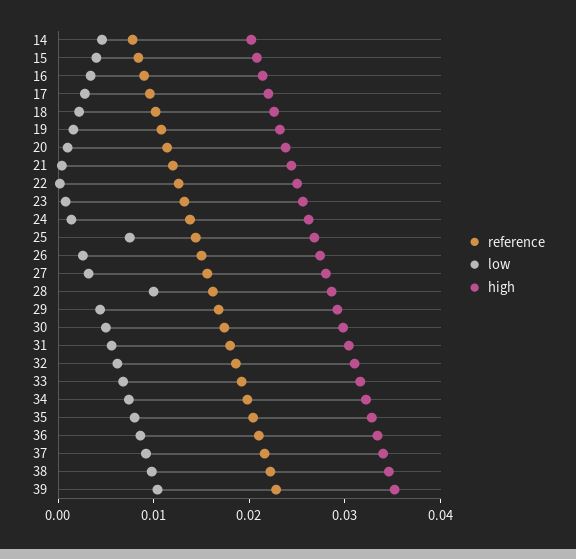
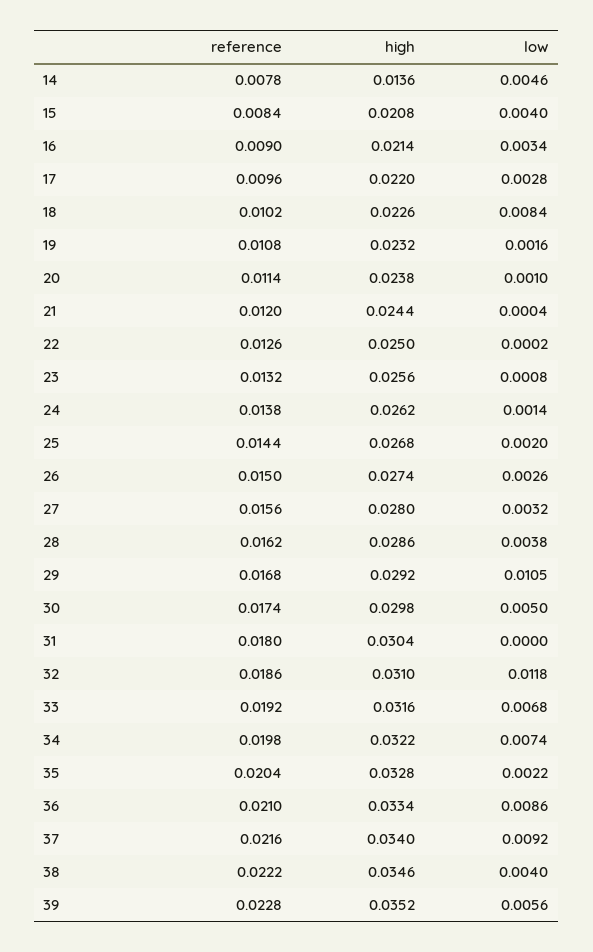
  {
    "reference": {
      "14": 0.0078,
      "15": 0.0084,
      "16": 0.009,
      "17": 0.0096,
      "18": 0.0102,
      "19": 0.0108,
      "20": 0.0114,
      "21": 0.012,
      "22": 0.0126,
      "23": 0.0132,
      "24": 0.0138,
      "25": 0.0144,
      "26": 0.015,
      "27": 0.0156,
      "28": 0.0162,
      "29": 0.0168,
      "30": 0.0174,
      "31": 0.018,
      "32": 0.0186,
      "33": 0.0192,
      "34": 0.0198,
      "35": 0.0204,
      "36": 0.021,
      "37": 0.0216,
      "38": 0.0222,
      "39": 0.0228
    },
    "low": {
      "14": 0.0046,
      "15": 0.004,
      "16": 0.0034,
      "17": 0.0028,
-     "18": 0.002,
+     "18": 0.0084,
      "19": 0.0016,
      "20": 0.001,
      "21": 0.0004,
      "22": 0.0002,
      "23": 0.0008,
      "24": 0.0014,
-     "25": 0.008,
+     "25": 0.002,
      "26": 0.0026,
      "27": 0.0032,
-     "28": 0.01,
+     "28": 0.0038,
-     "29": 0.004,
+     "29": 0.0105,
      "30": 0.005,
-     "31": 0.006,
+     "31": 0,
-     "32": 0.006,
+     "32": 0.0118,
      "33": 0.0068,
      "34": 0.0074,
-     "35": 0.008,
+     "35": 0.0022,
      "36": 0.0086,
      "37": 0.0092,
-     "38": 0.01,
+     "38": 0.004,
-     "39": 0.01
+     "39": 0.0056
    },
    "high": {
-     "14": 0.02,
+     "14": 0.0136,
      "15": 0.0208,
      "16": 0.0214,
      "17": 0.022,
      "18": 0.0226,
      "19": 0.0232,
      "20": 0.0238,
      "21": 0.0244,
      "22": 0.025,
      "23": 0.0256,
      "24": 0.0262,
      "25": 0.0268,
      "26": 0.0274,
      "27": 0.028,
      "28": 0.0286,
      "29": 0.0292,
      "30": 0.0298,
      "31": 0.0304,
      "32": 0.031,
      "33": 0.0316,
      "34": 0.0322,
      "35": 0.0328,
      "36": 0.0334,
      "37": 0.034,
      "38": 0.0346,
      "39": 0.0352
    }
  }

